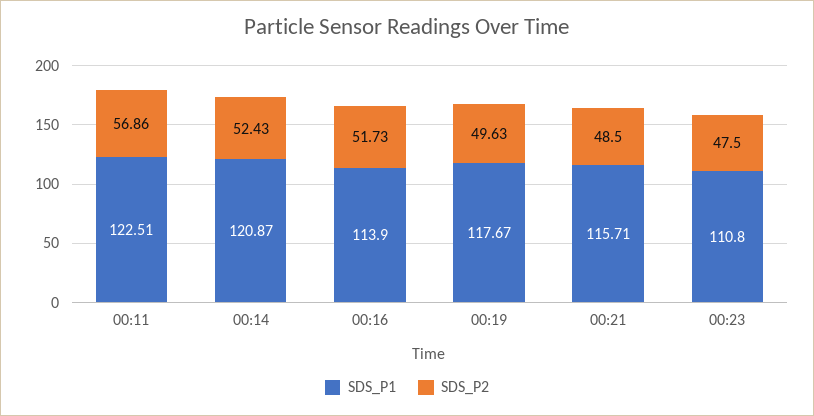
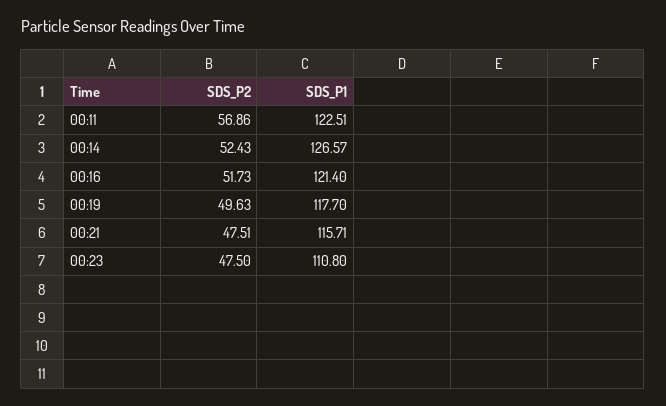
  {
    "SDS_P1": {
      "00:11": 122.51,
-     "00:14": 120.87,
+     "00:14": 126.57,
-     "00:16": 113.9,
+     "00:16": 121.4,
-     "00:19": 117.67,
+     "00:19": 117.7,
      "00:21": 115.71,
      "00:23": 110.8
    },
    "SDS_P2": {
      "00:11": 56.86,
      "00:14": 52.43,
      "00:16": 51.73,
      "00:19": 49.63,
-     "00:21": 48.5,
+     "00:21": 47.51,
      "00:23": 47.5
    }
  }

